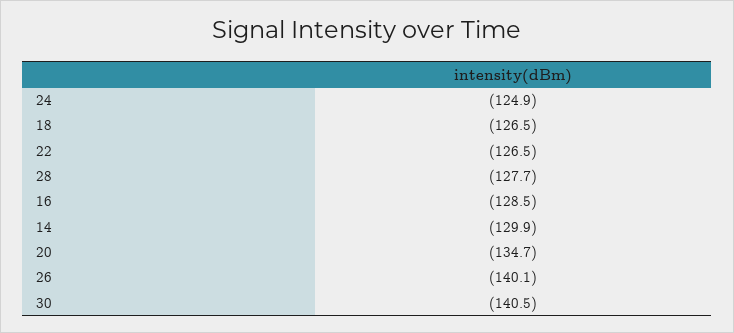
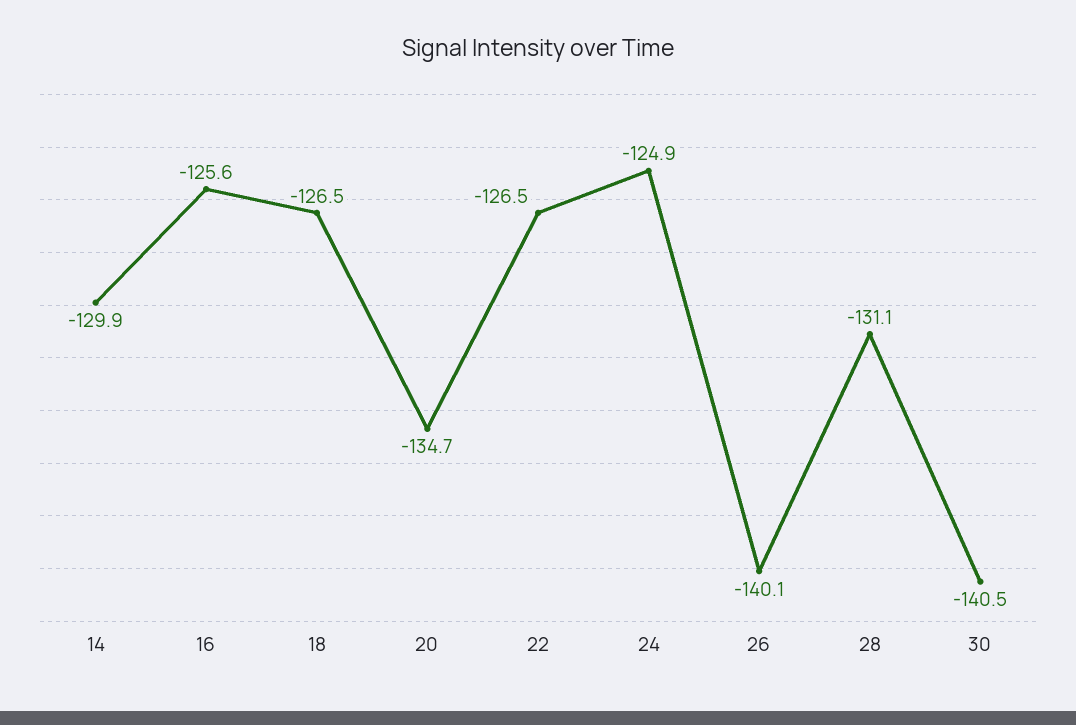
  {
    "24": -124.9,
    "18": -126.5,
    "22": -126.5,
-   "28": -127.7,
+   "28": -131.1,
-   "16": -128.5,
+   "16": -125.6,
    "14": -129.9,
    "20": -134.7,
    "26": -140.1,
    "30": -140.5
  }

